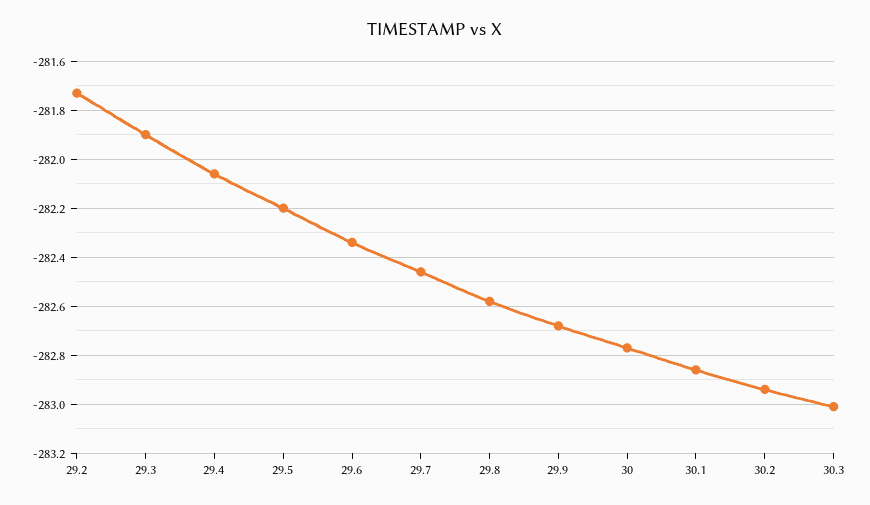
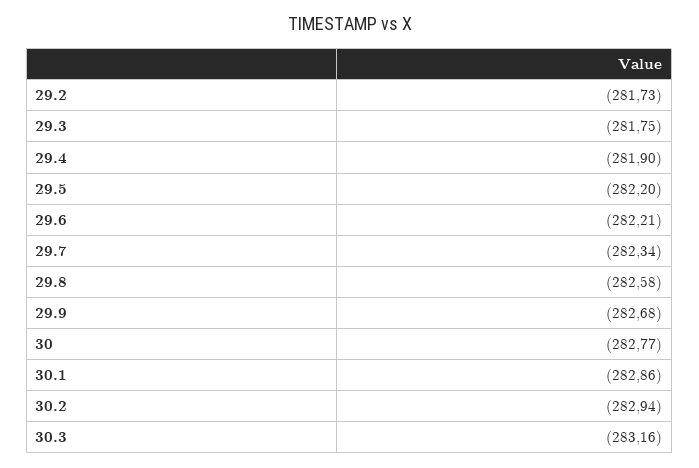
  {
    "29.2": -281.73,
-   "29.3": -281.9,
+   "29.3": -281.75,
-   "29.4": -282.05,
+   "29.4": -281.9,
    "29.5": -282.2,
-   "29.6": -282.35,
+   "29.6": -282.21,
-   "29.7": -282.45,
+   "29.7": -282.34,
    "29.8": -282.58,
    "29.9": -282.68,
    "30": -282.77,
    "30.1": -282.86,
    "30.2": -282.94,
-   "30.3": -283
+   "30.3": -283.16
  }

